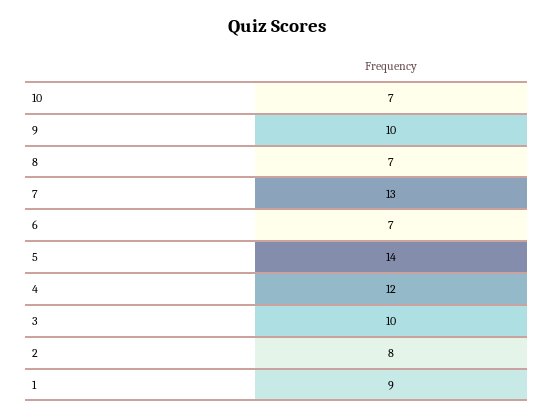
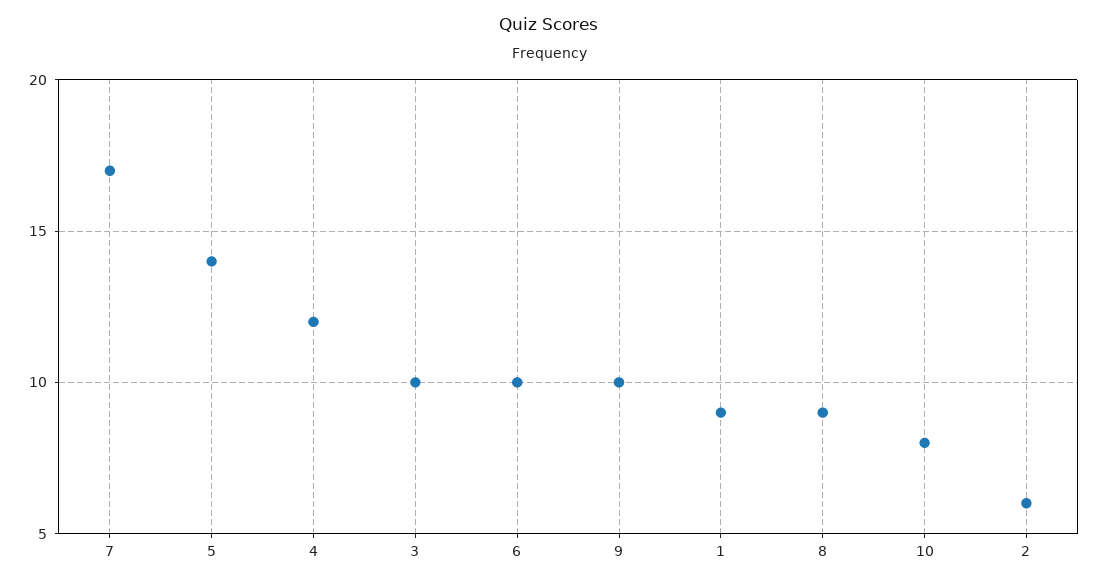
  {
-   "10": 7,
+   "10": 8,
    "9": 10,
-   "8": 7,
+   "8": 9,
-   "7": 13,
+   "7": 17,
-   "6": 7,
+   "6": 10,
    "5": 14,
    "4": 12,
    "3": 10,
-   "2": 8,
+   "2": 6,
    "1": 9
  }

